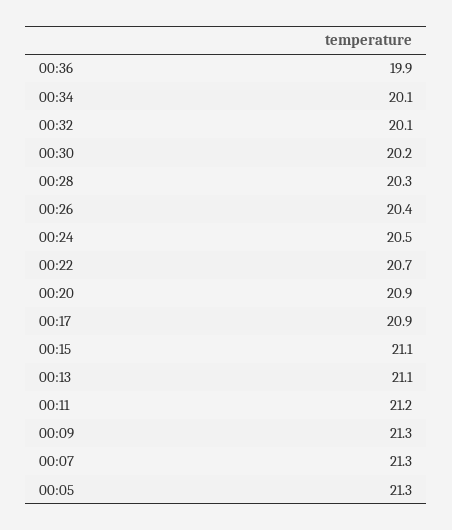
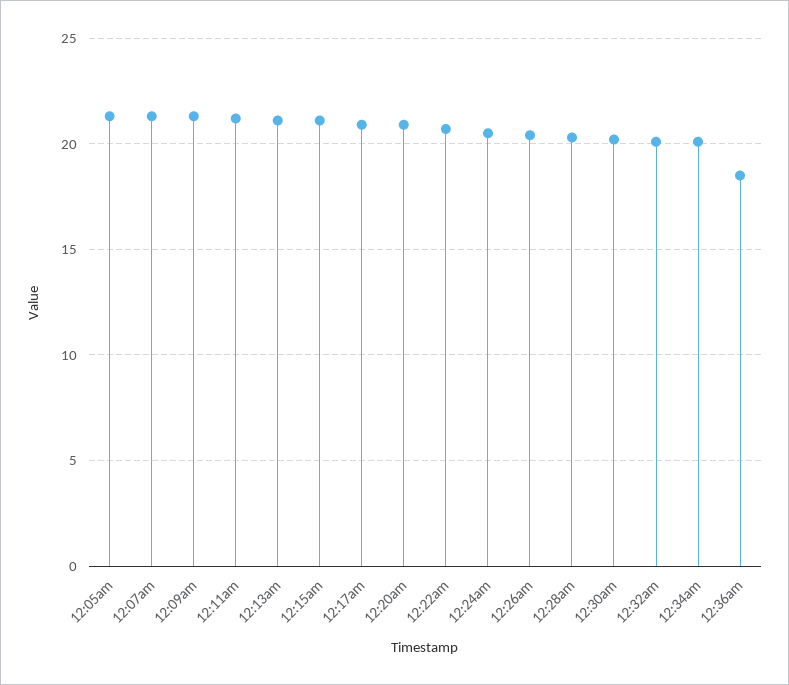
  {
-   "00:36": 19.9,
+   "00:36": 18.5,
    "00:34": 20.1,
    "00:32": 20.1,
    "00:30": 20.2,
    "00:28": 20.3,
    "00:26": 20.4,
    "00:24": 20.5,
    "00:22": 20.7,
    "00:20": 20.9,
    "00:17": 20.9,
    "00:15": 21.1,
    "00:13": 21.1,
    "00:11": 21.2,
    "00:09": 21.3,
    "00:07": 21.3,
    "00:05": 21.3
  }

